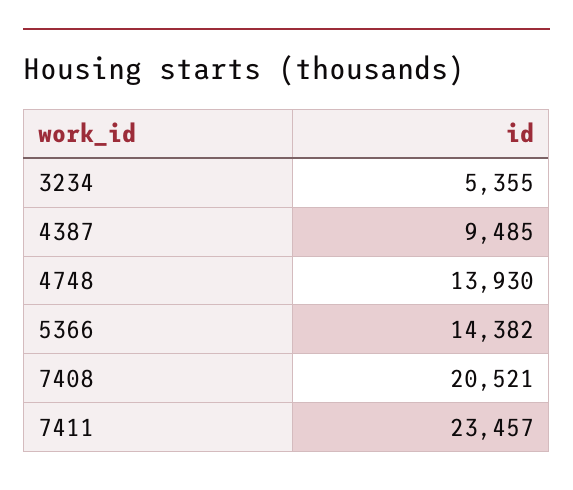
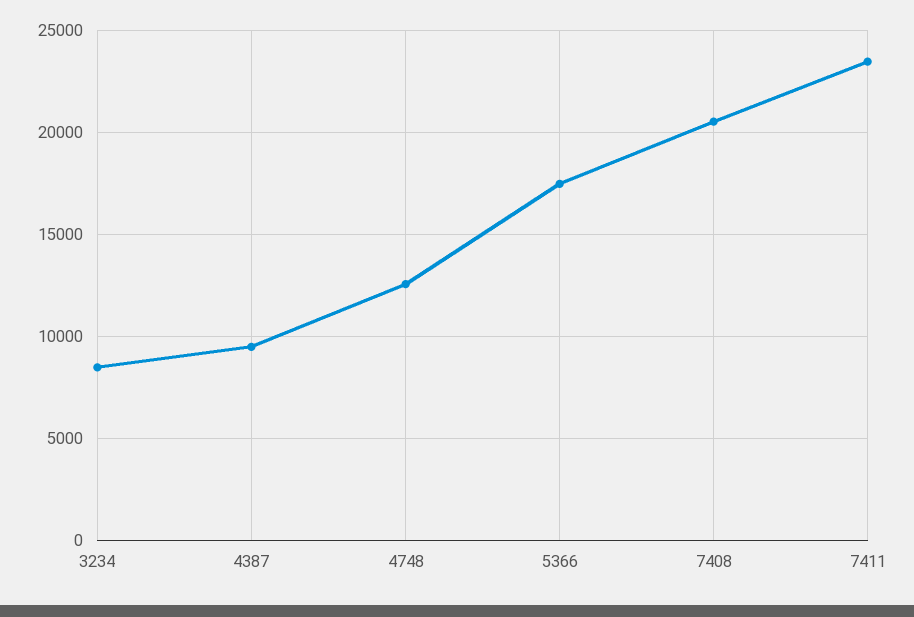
  {
-   "3234": 5355,
+   "3234": 8500,
    "4387": 9485,
-   "4748": 13930,
+   "4748": 12500,
-   "5366": 14382,
+   "5366": 17500,
    "7408": 20521,
    "7411": 23457
  }

